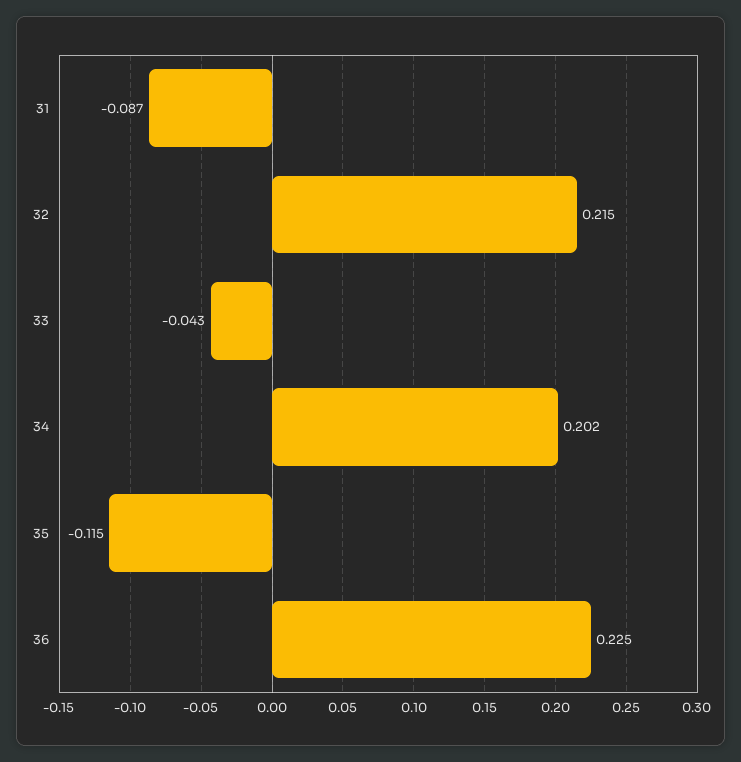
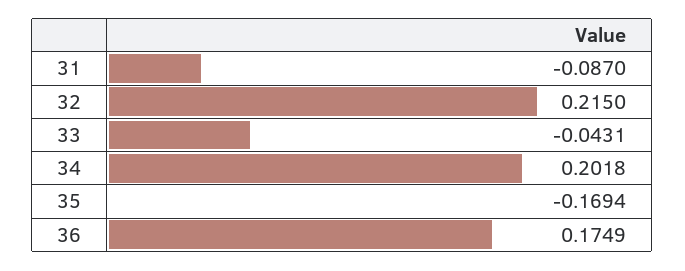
  {
    "31": -0.087,
    "32": 0.215,
    "33": -0.0431,
    "34": 0.2018,
-   "35": -0.115,
+   "35": -0.1694,
-   "36": 0.225
+   "36": 0.1749
  }

